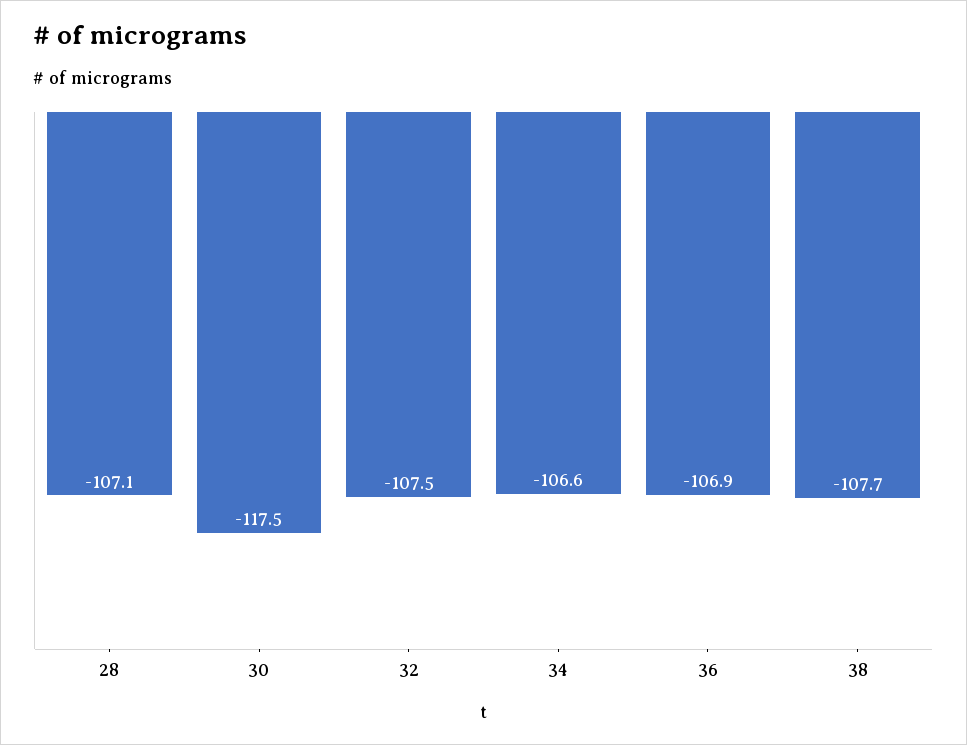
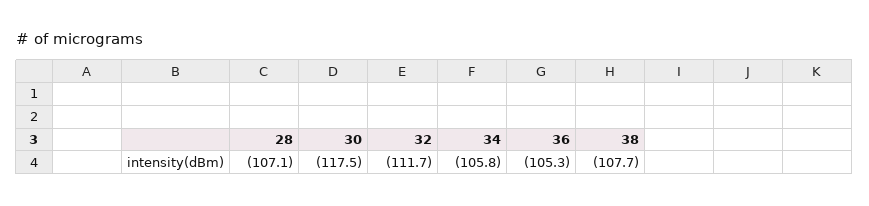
  {
    "28": -107.1,
    "30": -117.5,
-   "32": -107.5,
+   "32": -111.7,
-   "34": -106.6,
+   "34": -105.8,
-   "36": -106.9,
+   "36": -105.3,
    "38": -107.7
  }

